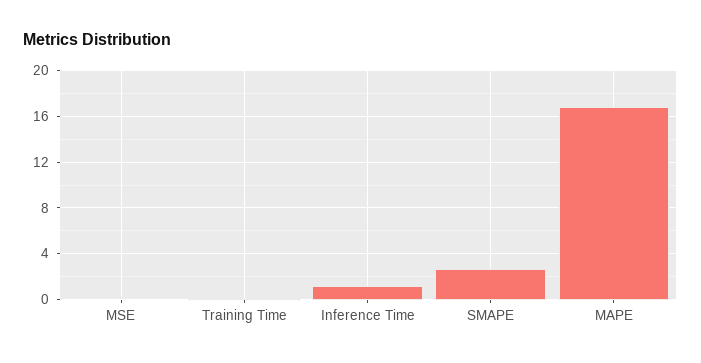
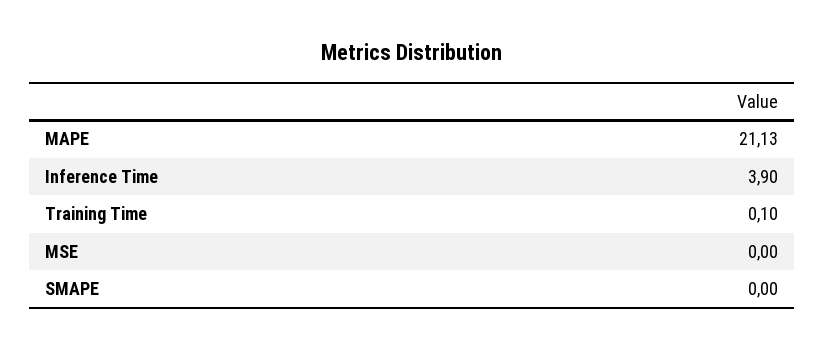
  {
    "MSE": 0,
    "Training Time": 0.1,
-   "Inference Time": 1,
+   "Inference Time": 3.9,
-   "SMAPE": 3,
+   "SMAPE": 0,
-   "MAPE": 17
+   "MAPE": 21.13
  }

